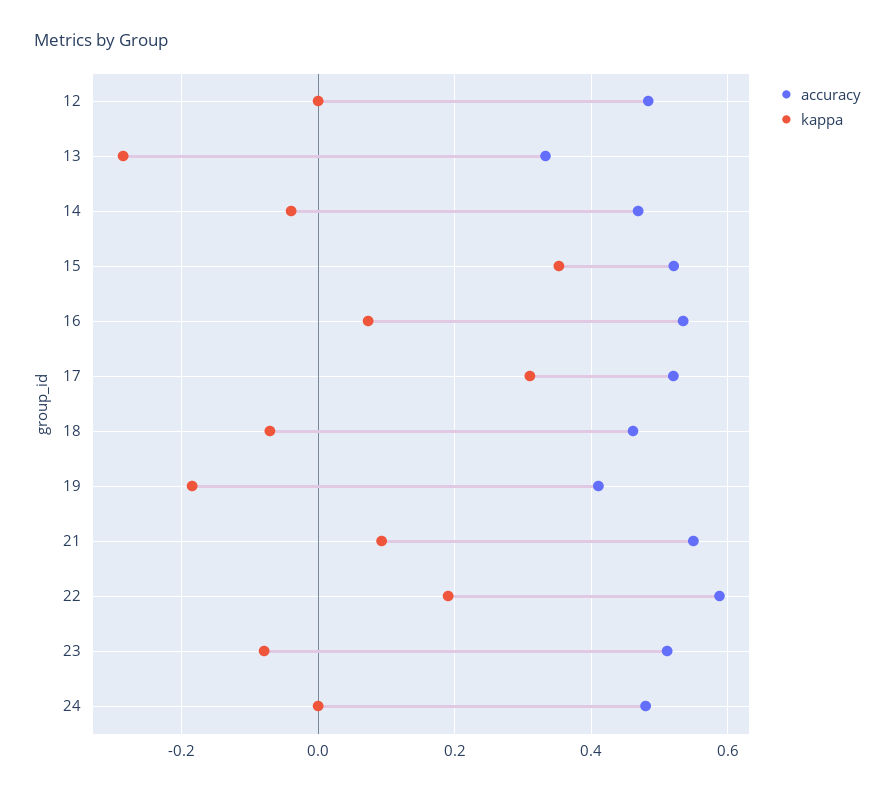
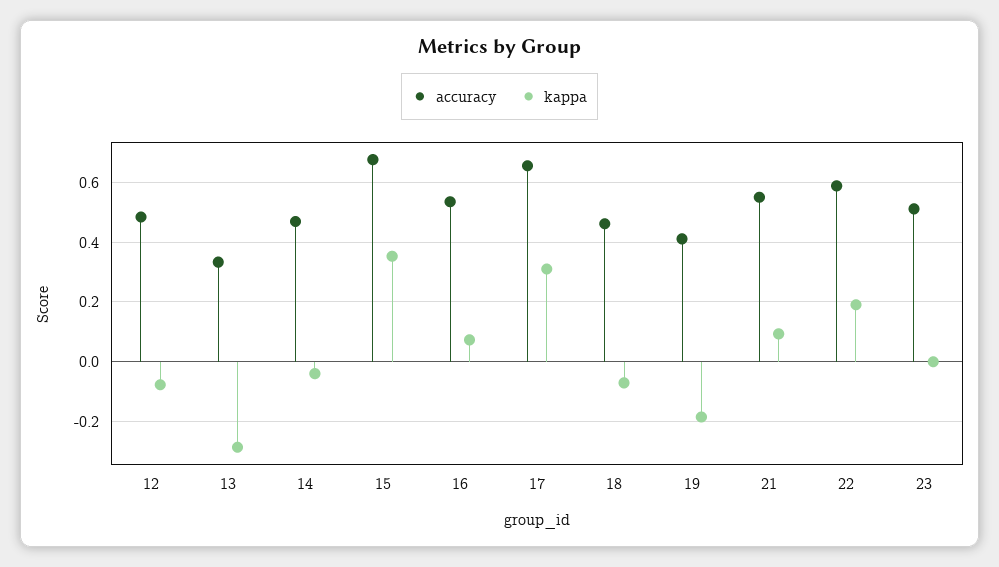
  {
    "accuracy": {
      "12": 0.48,
      "13": 0.34,
      "14": 0.46,
-     "15": 0.52,
+     "15": 0.675,
      "16": 0.54,
-     "17": 0.52,
+     "17": 0.65,
      "18": 0.46,
      "19": 0.42,
      "21": 0.56,
      "22": 0.58,
-     "23": 0.52,
+     "23": 0.52
-     "24": 0.48
    },
    "kappa": {
-     "12": 0,
+     "12": -0.075,
      "13": -0.28,
      "14": -0.04,
      "15": 0.36,
      "16": 0.08,
      "17": 0.32,
      "18": -0.08,
      "19": -0.18,
      "21": 0.1,
      "22": 0.2,
-     "23": -0.08,
+     "23": 0
-     "24": 0
    }
  }

